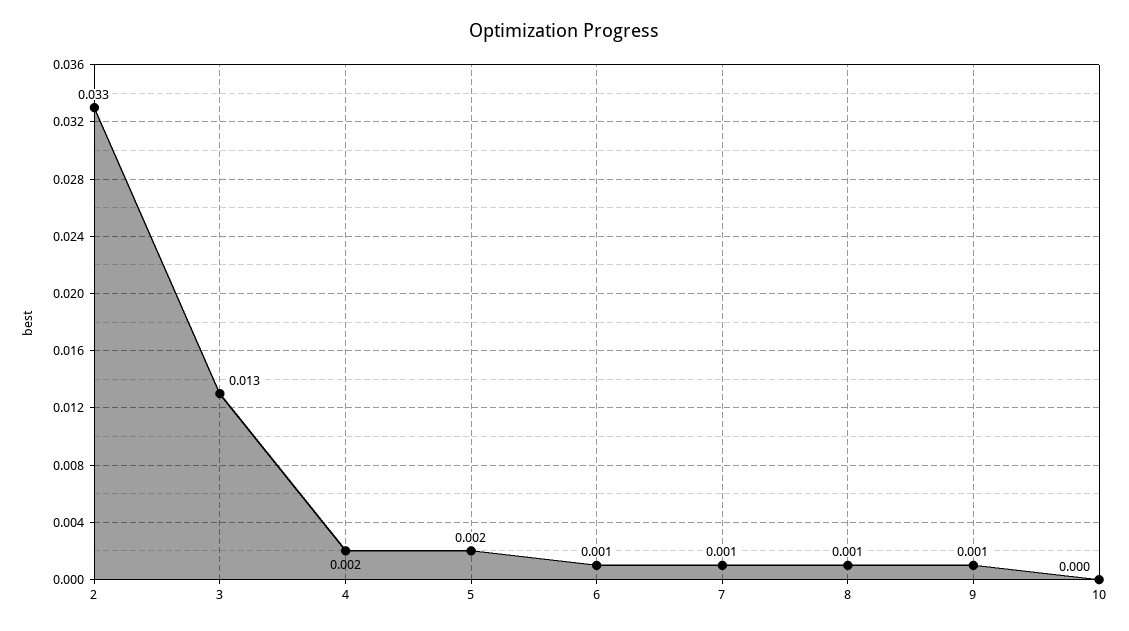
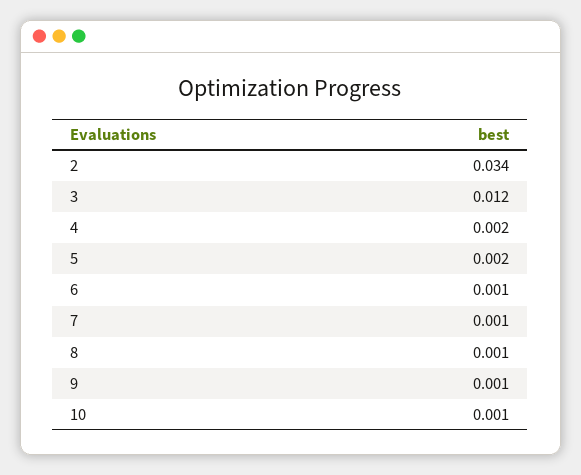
  {
-   "2": 0.033,
+   "2": 0.034,
-   "3": 0.013,
+   "3": 0.012,
    "4": 0.002,
    "5": 0.002,
    "6": 0.001,
    "7": 0.001,
    "8": 0.001,
    "9": 0.001,
-   "10": 0
+   "10": 0.001
  }

